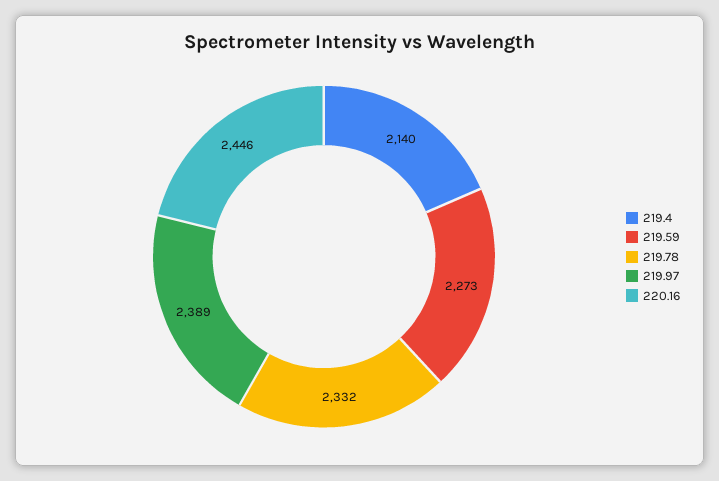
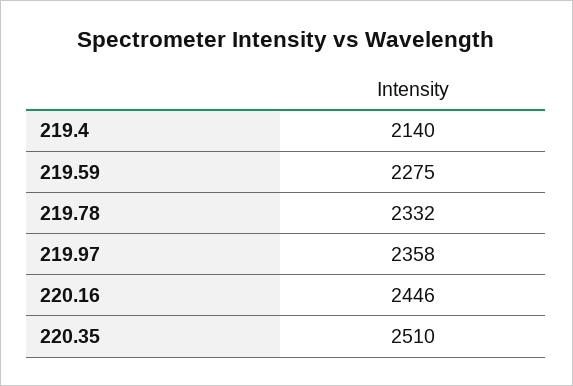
  {
    "219.4": 2140,
-   "219.59": 2273,
+   "219.59": 2275,
    "219.78": 2332,
-   "219.97": 2389,
+   "219.97": 2358,
-   "220.16": 2446
+   "220.16": 2446,
+   "220.35": 2510
  }

